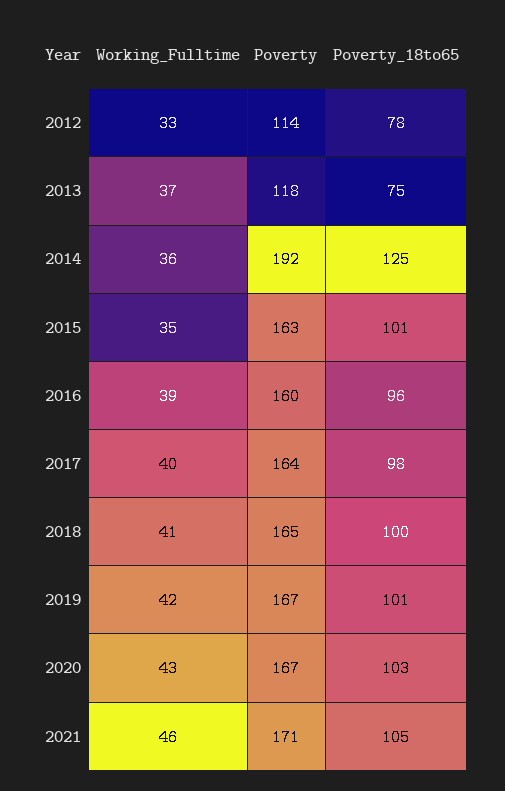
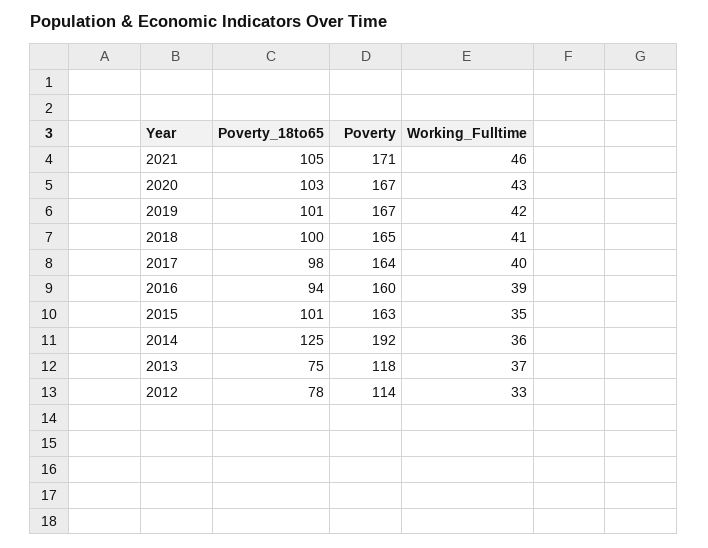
  {
    "Working_Fulltime": {
      "2012": 33,
      "2013": 37,
      "2014": 36,
      "2015": 35,
      "2016": 39,
      "2017": 40,
      "2018": 41,
      "2019": 42,
      "2020": 43,
      "2021": 46
    },
    "Poverty": {
      "2012": 114,
      "2013": 118,
      "2014": 192,
      "2015": 163,
      "2016": 160,
      "2017": 164,
      "2018": 165,
      "2019": 167,
      "2020": 167,
      "2021": 171
    },
    "Poverty_18to65": {
      "2012": 78,
      "2013": 75,
      "2014": 125,
      "2015": 101,
-     "2016": 96,
+     "2016": 94,
      "2017": 98,
      "2018": 100,
      "2019": 101,
      "2020": 103,
      "2021": 105
    }
  }

